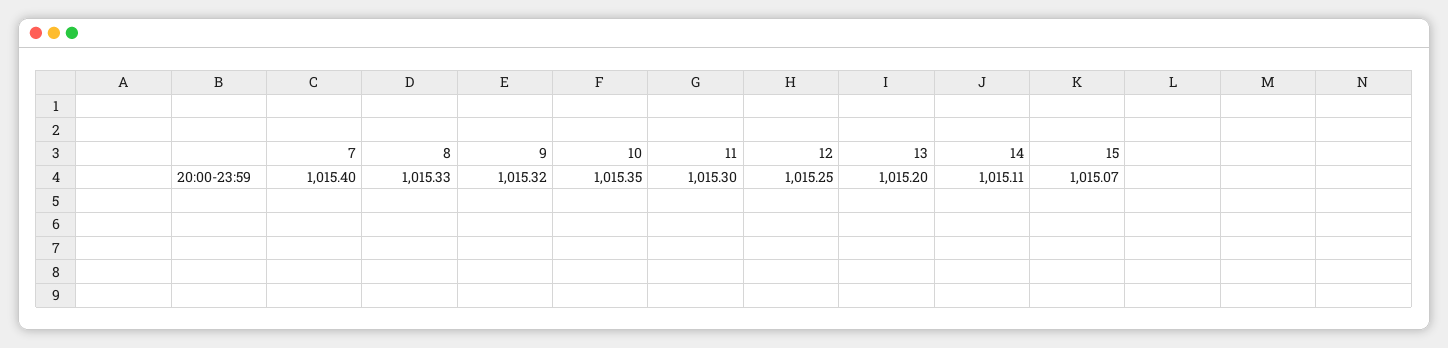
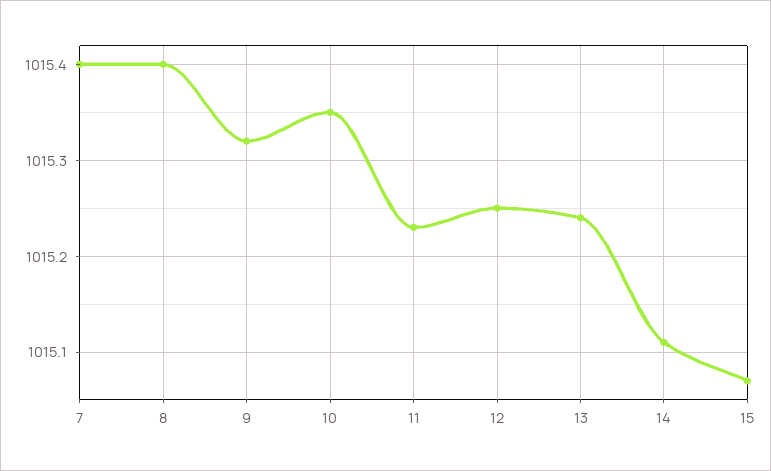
  {
    "7": 1015.4,
-   "8": 1015.33,
+   "8": 1015.4,
    "9": 1015.32,
    "10": 1015.35,
-   "11": 1015.3,
+   "11": 1015.23,
    "12": 1015.25,
-   "13": 1015.2,
+   "13": 1015.24,
    "14": 1015.11,
    "15": 1015.07
  }

